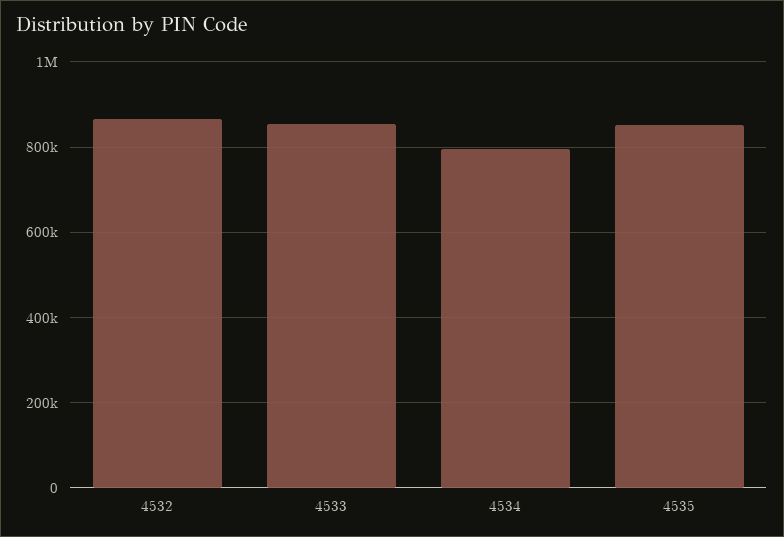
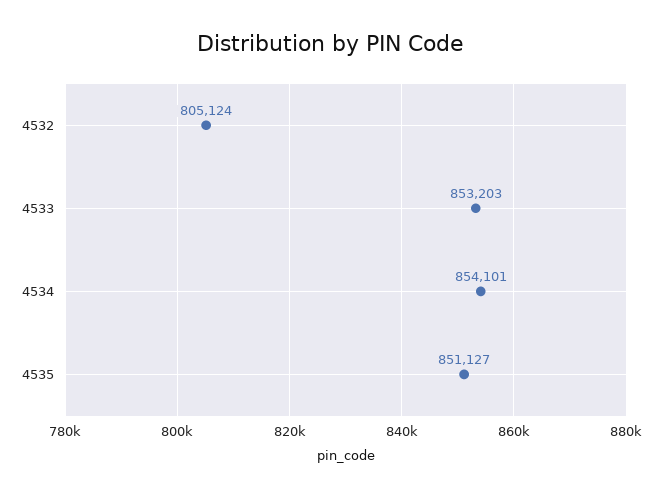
  {
-   "4532": 860000,
+   "4532": 805124,
    "4533": 853203,
-   "4534": 800000,
+   "4534": 854101,
    "4535": 851127
  }

